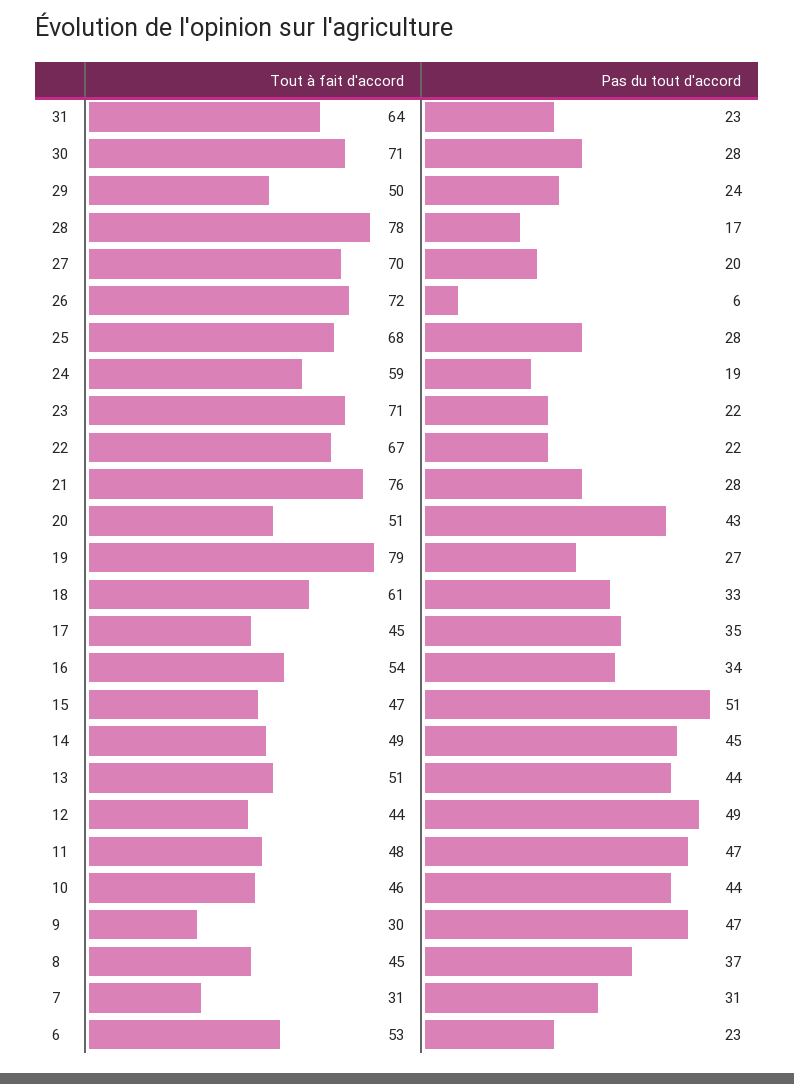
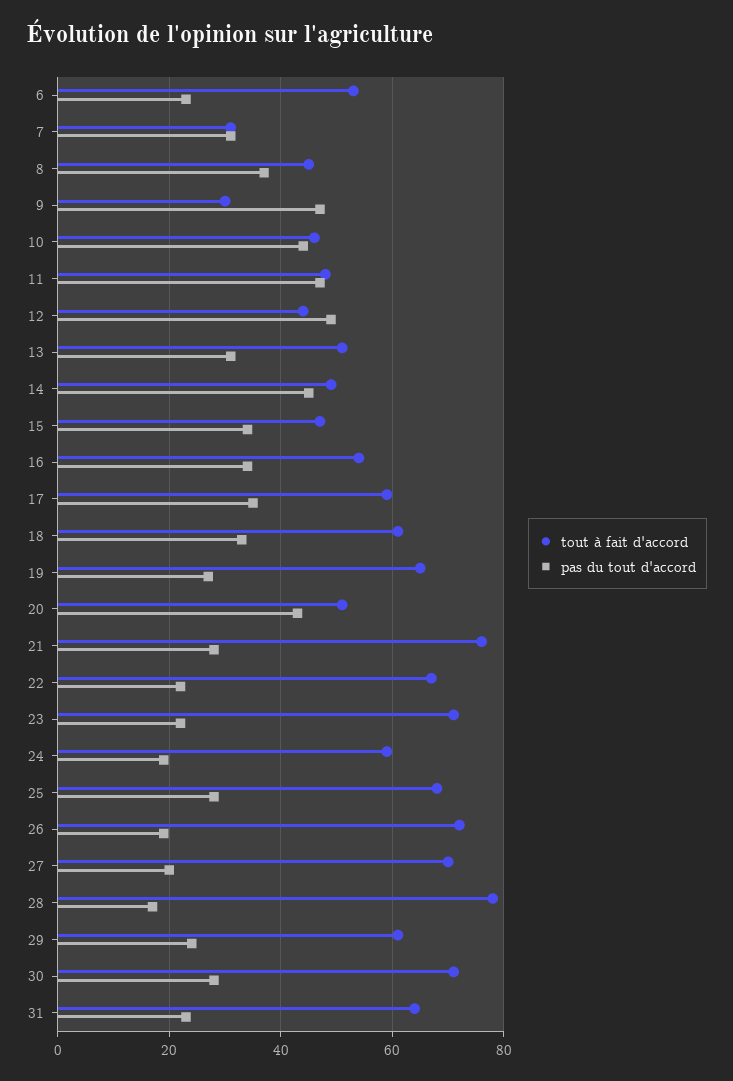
  {
    "Tout à fait d'accord": {
      "31": 64,
      "30": 71,
-     "29": 50,
+     "29": 60,
      "28": 78,
      "27": 70,
      "26": 72,
      "25": 68,
      "24": 59,
      "23": 71,
      "22": 67,
      "21": 76,
      "20": 51,
-     "19": 79,
+     "19": 65,
      "18": 61,
-     "17": 45,
+     "17": 60,
      "16": 54,
      "15": 47,
      "14": 49,
      "13": 51,
      "12": 44,
      "11": 48,
      "10": 46,
      "9": 30,
      "8": 45,
      "7": 31,
      "6": 53
    },
    "Pas du tout d'accord": {
      "31": 23,
      "30": 28,
      "29": 24,
      "28": 17,
      "27": 20,
-     "26": 6,
+     "26": 20,
      "25": 28,
      "24": 19,
      "23": 22,
      "22": 22,
      "21": 28,
      "20": 43,
      "19": 27,
      "18": 33,
      "17": 35,
      "16": 34,
-     "15": 51,
+     "15": 35,
      "14": 45,
-     "13": 44,
+     "13": 30,
      "12": 49,
      "11": 47,
      "10": 44,
      "9": 47,
      "8": 37,
      "7": 31,
      "6": 23
    }
  }

